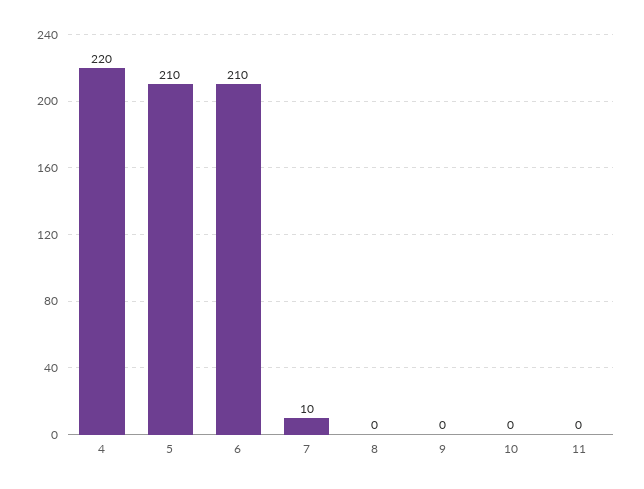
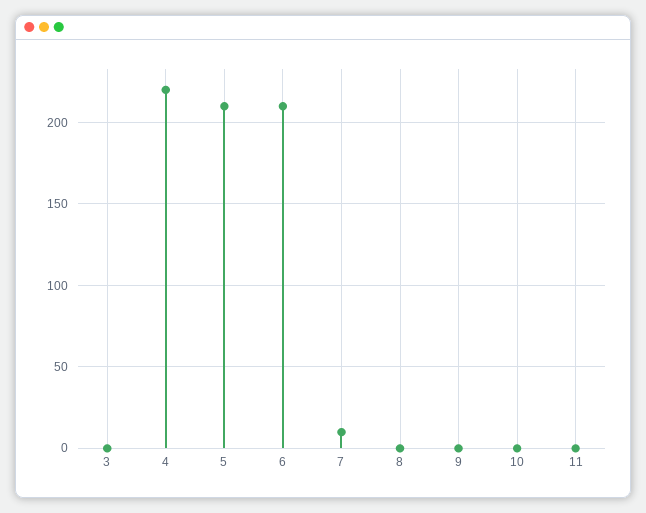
  {
    "4": 220,
    "5": 210,
    "6": 210,
    "7": 10,
    "8": 0,
    "9": 0,
    "10": 0,
-   "11": 0
+   "11": 0,
+   "3": 0
  }

